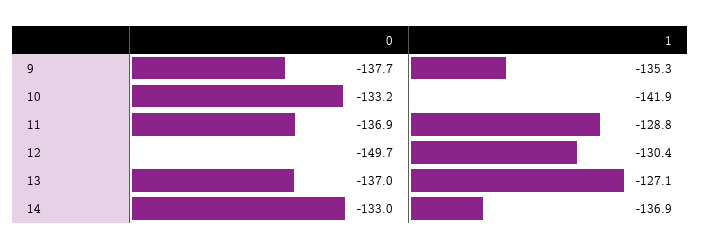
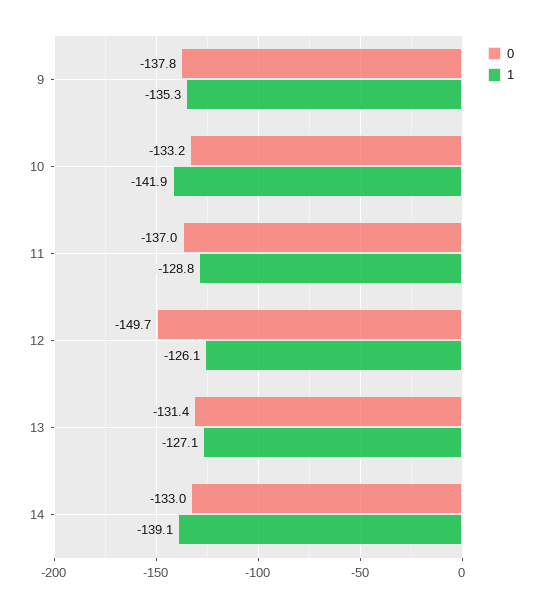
  {
    "0": {
-     "9": -137.7,
+     "9": -137.8,
      "10": -133.2,
-     "11": -136.9,
+     "11": -137,
      "12": -149.7,
-     "13": -137,
+     "13": -131.4,
      "14": -133
    },
    "1": {
      "9": -135.3,
      "10": -141.9,
      "11": -128.8,
-     "12": -130.4,
+     "12": -126.1,
      "13": -127.1,
-     "14": -136.9
+     "14": -139.1
    }
  }

